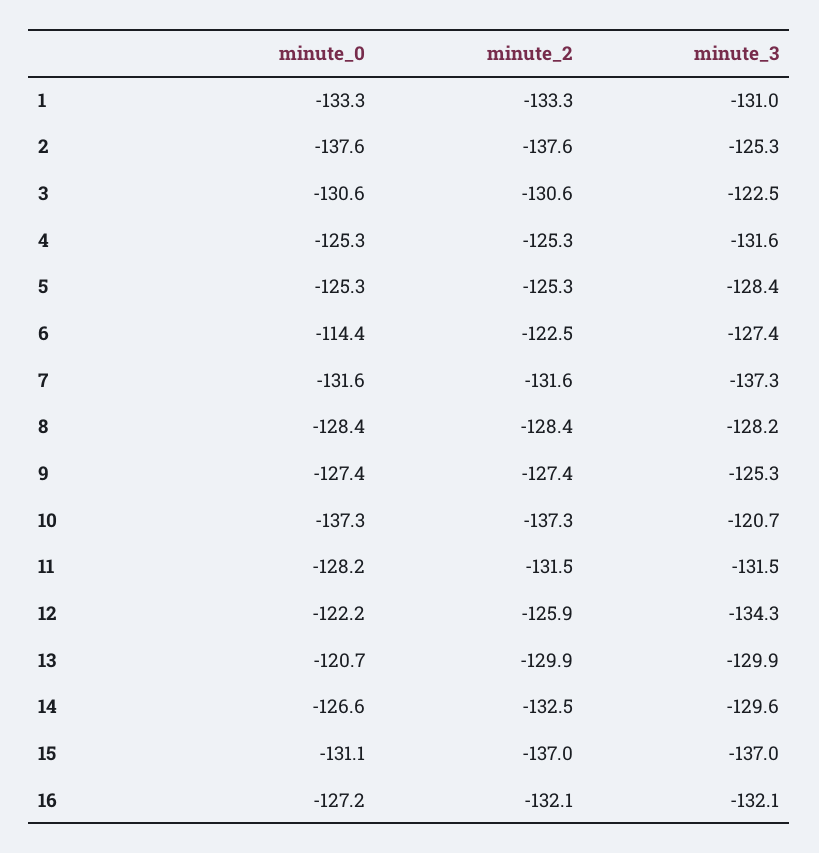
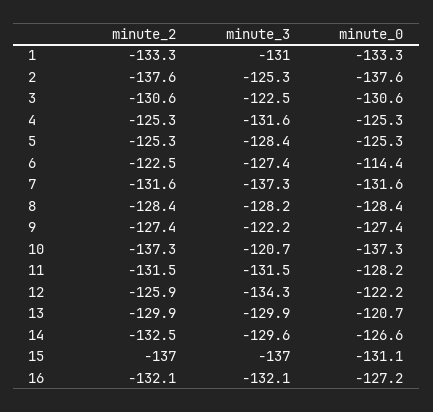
  {
    "minute_0": {
      "1": -133.3,
      "2": -137.6,
      "3": -130.6,
      "4": -125.3,
      "5": -125.3,
      "6": -114.4,
      "7": -131.6,
      "8": -128.4,
      "9": -127.4,
      "10": -137.3,
      "11": -128.2,
      "12": -122.2,
      "13": -120.7,
      "14": -126.6,
      "15": -131.1,
      "16": -127.2
    },
    "minute_2": {
      "1": -133.3,
      "2": -137.6,
      "3": -130.6,
      "4": -125.3,
      "5": -125.3,
      "6": -122.5,
      "7": -131.6,
      "8": -128.4,
      "9": -127.4,
      "10": -137.3,
      "11": -131.5,
      "12": -125.9,
      "13": -129.9,
      "14": -132.5,
      "15": -137,
      "16": -132.1
    },
    "minute_3": {
      "1": -131,
      "2": -125.3,
      "3": -122.5,
      "4": -131.6,
      "5": -128.4,
      "6": -127.4,
      "7": -137.3,
      "8": -128.2,
-     "9": -125.3,
+     "9": -122.2,
      "10": -120.7,
      "11": -131.5,
      "12": -134.3,
      "13": -129.9,
      "14": -129.6,
      "15": -137,
      "16": -132.1
    }
  }

